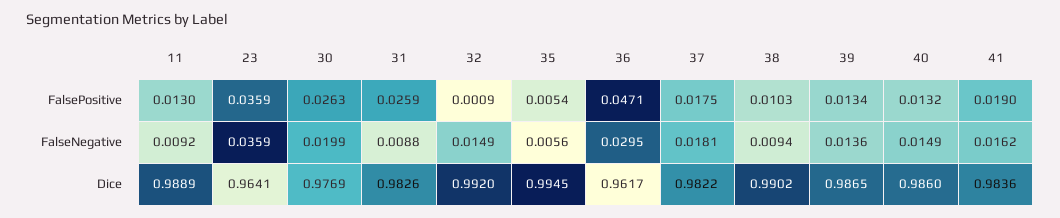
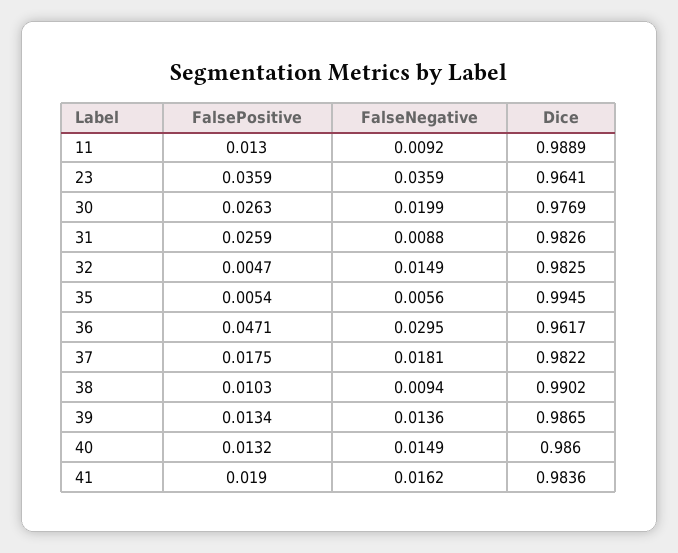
  {
    "11": {
      "FalsePositive": 0.013,
      "FalseNegative": 0.0092,
      "Dice": 0.9889
    },
    "23": {
      "FalsePositive": 0.0359,
      "FalseNegative": 0.0359,
      "Dice": 0.9641
    },
    "30": {
      "FalsePositive": 0.0263,
      "FalseNegative": 0.0199,
      "Dice": 0.9769
    },
    "31": {
      "FalsePositive": 0.0259,
      "FalseNegative": 0.0088,
      "Dice": 0.9826
    },
    "32": {
-     "FalsePositive": 0.0009,
+     "FalsePositive": 0.0047,
      "FalseNegative": 0.0149,
-     "Dice": 0.992
+     "Dice": 0.9825
    },
    "35": {
      "FalsePositive": 0.0054,
      "FalseNegative": 0.0056,
      "Dice": 0.9945
    },
    "36": {
      "FalsePositive": 0.0471,
      "FalseNegative": 0.0295,
      "Dice": 0.9617
    },
    "37": {
      "FalsePositive": 0.0175,
      "FalseNegative": 0.0181,
      "Dice": 0.9822
    },
    "38": {
      "FalsePositive": 0.0103,
      "FalseNegative": 0.0094,
      "Dice": 0.9902
    },
    "39": {
      "FalsePositive": 0.0134,
      "FalseNegative": 0.0136,
      "Dice": 0.9865
    },
    "40": {
      "FalsePositive": 0.0132,
      "FalseNegative": 0.0149,
      "Dice": 0.986
    },
    "41": {
      "FalsePositive": 0.019,
      "FalseNegative": 0.0162,
      "Dice": 0.9836
    }
  }

